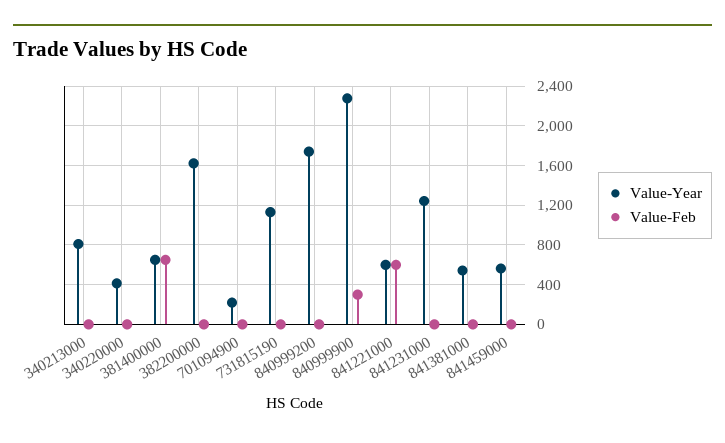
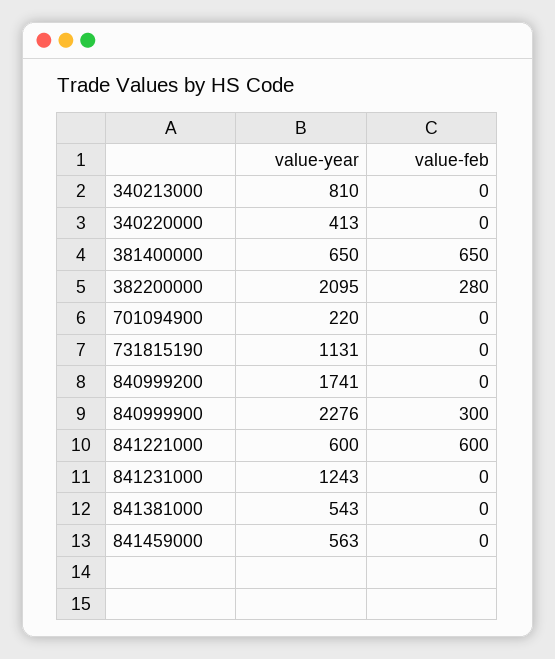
  {
    "Value-Year": {
      "340213000": 810,
      "340220000": 413,
      "381400000": 650,
-     "382200000": 1600,
+     "382200000": 2095,
      "701094900": 220,
      "731815190": 1131,
      "840999200": 1741,
      "840999900": 2276,
      "841221000": 600,
      "841231000": 1243,
      "841381000": 543,
      "841459000": 563
    },
    "Value-Feb": {
      "340213000": 0,
      "340220000": 0,
      "381400000": 650,
-     "382200000": 0,
+     "382200000": 280,
      "701094900": 0,
      "731815190": 0,
      "840999200": 0,
      "840999900": 300,
      "841221000": 600,
      "841231000": 0,
      "841381000": 0,
      "841459000": 0
    }
  }

